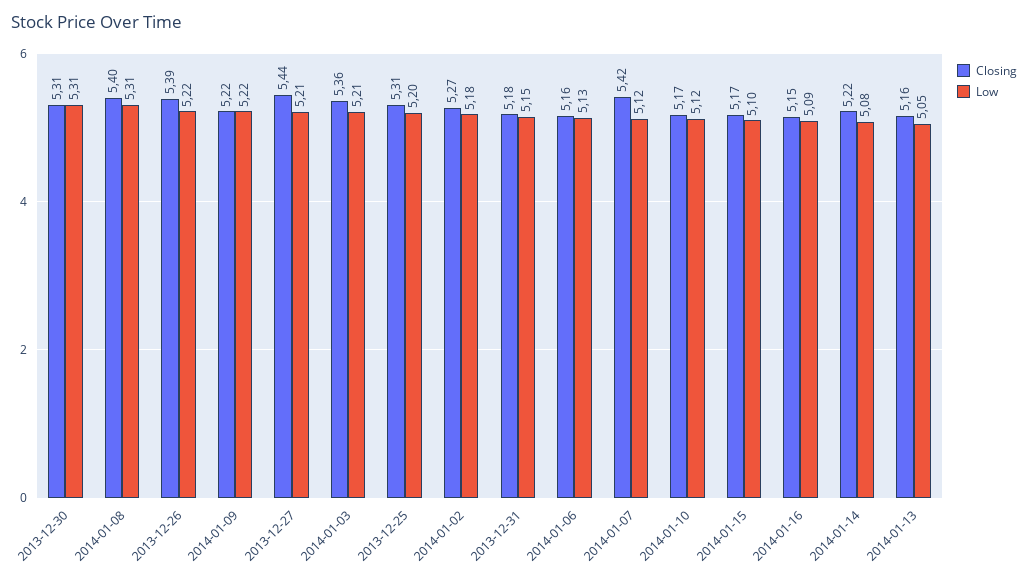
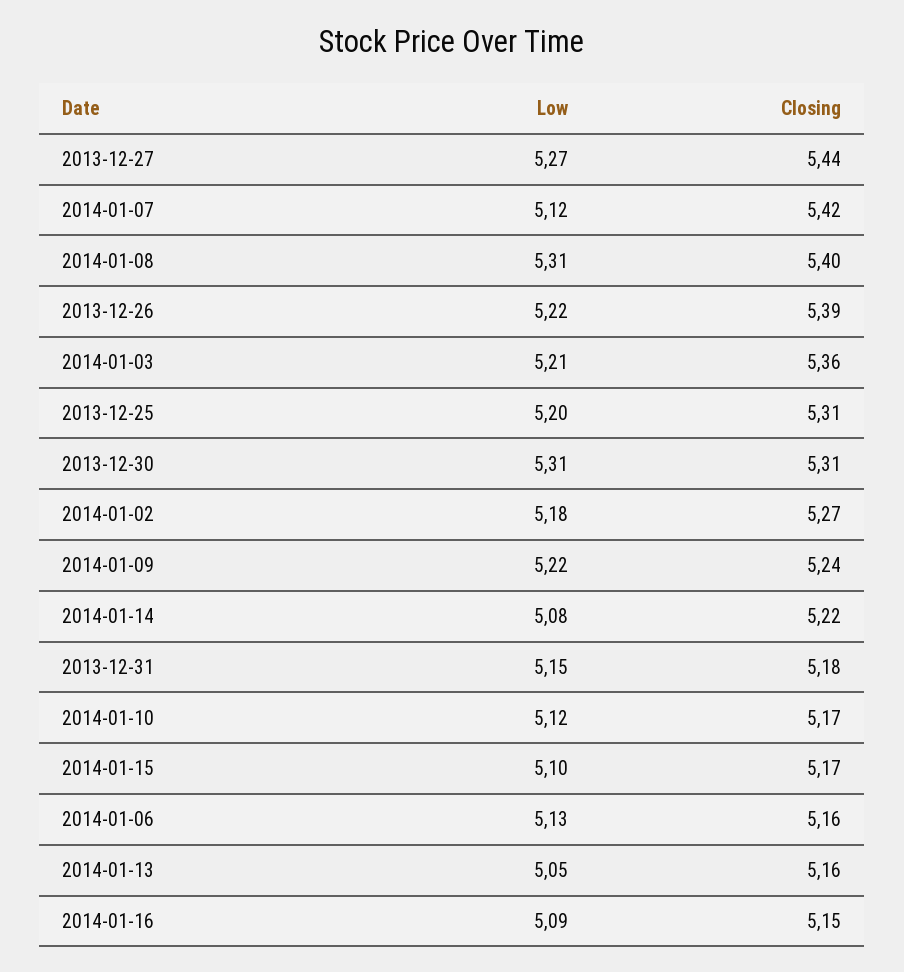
  {
    "Closing": {
      "2013-12-30": 5.31,
      "2014-01-08": 5.4,
      "2013-12-26": 5.39,
-     "2014-01-09": 5.22,
+     "2014-01-09": 5.24,
      "2013-12-27": 5.44,
      "2014-01-03": 5.36,
      "2013-12-25": 5.31,
      "2014-01-02": 5.27,
      "2013-12-31": 5.18,
      "2014-01-06": 5.16,
      "2014-01-07": 5.42,
      "2014-01-10": 5.17,
      "2014-01-15": 5.17,
      "2014-01-16": 5.15,
      "2014-01-14": 5.22,
      "2014-01-13": 5.16
    },
    "Low": {
      "2013-12-30": 5.31,
      "2014-01-08": 5.31,
      "2013-12-26": 5.22,
      "2014-01-09": 5.22,
-     "2013-12-27": 5.21,
+     "2013-12-27": 5.27,
      "2014-01-03": 5.21,
      "2013-12-25": 5.2,
      "2014-01-02": 5.18,
      "2013-12-31": 5.15,
      "2014-01-06": 5.13,
      "2014-01-07": 5.12,
      "2014-01-10": 5.12,
      "2014-01-15": 5.1,
      "2014-01-16": 5.09,
      "2014-01-14": 5.08,
      "2014-01-13": 5.05
    }
  }

